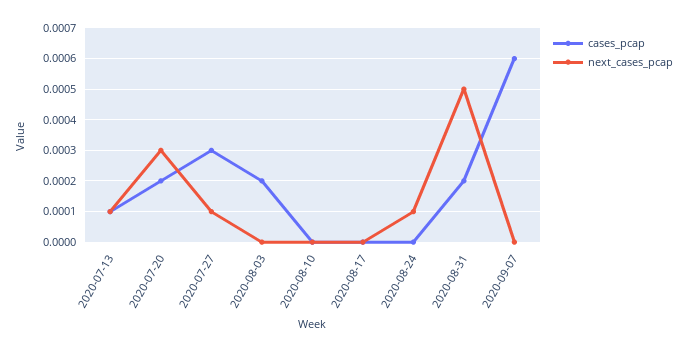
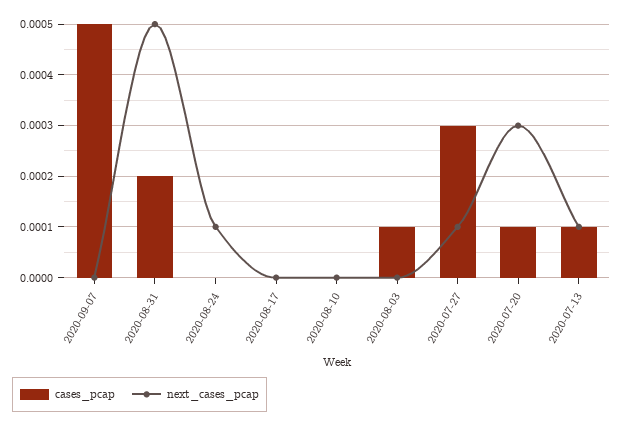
  {
    "cases_pcap": {
      "2020-07-13": 0.0001,
-     "2020-07-20": 0.0002,
+     "2020-07-20": 0.0001,
      "2020-07-27": 0.0003,
-     "2020-08-03": 0.0002,
+     "2020-08-03": 0.0001,
      "2020-08-10": 0,
      "2020-08-17": 0,
      "2020-08-24": 0,
      "2020-08-31": 0.0002,
-     "2020-09-07": 0.0006
+     "2020-09-07": 0.0005
    },
    "next_cases_pcap": {
      "2020-07-13": 0.0001,
      "2020-07-20": 0.0003,
      "2020-07-27": 0.0001,
      "2020-08-03": 0,
      "2020-08-10": 0,
      "2020-08-17": 0,
      "2020-08-24": 0.0001,
      "2020-08-31": 0.0005,
      "2020-09-07": 0
    }
  }

